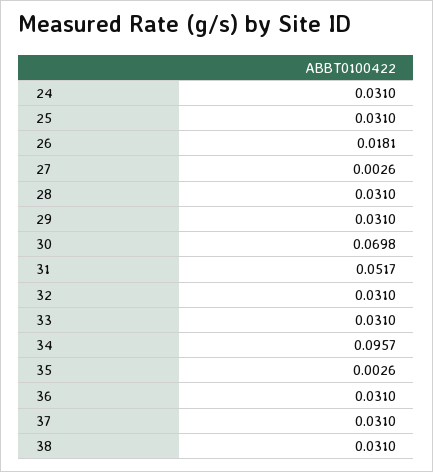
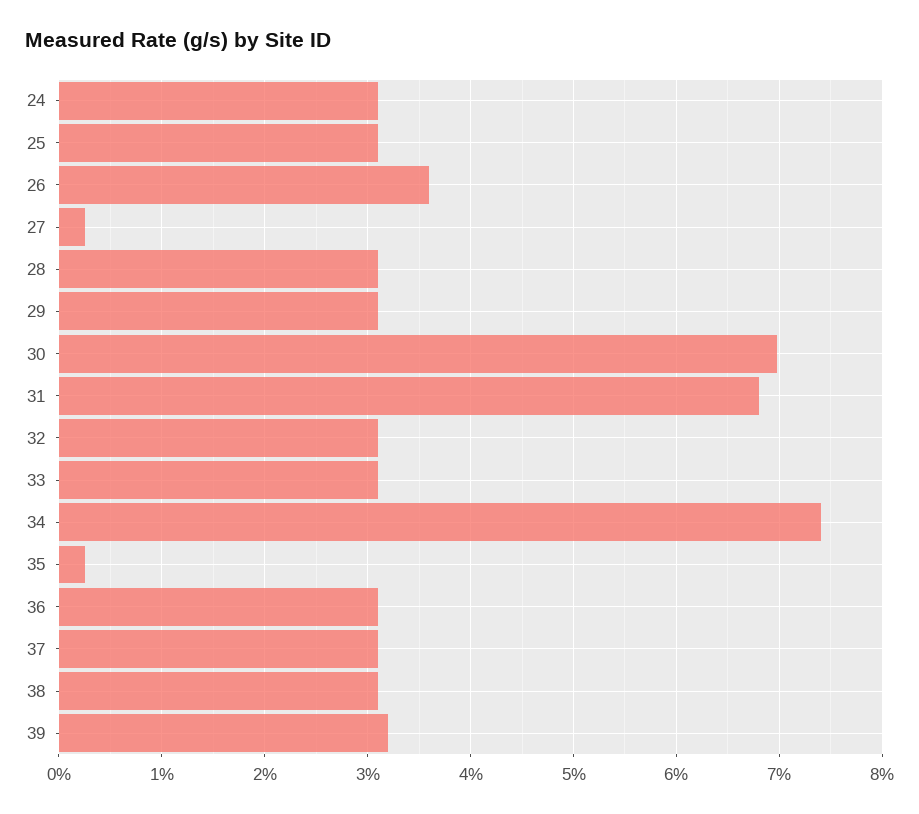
  {
    "24": 0.031,
    "25": 0.031,
-   "26": 0.0181,
+   "26": 0.036,
    "27": 0.0026,
    "28": 0.031,
    "29": 0.031,
    "30": 0.0698,
-   "31": 0.0517,
+   "31": 0.068,
    "32": 0.031,
    "33": 0.031,
-   "34": 0.0957,
+   "34": 0.074,
    "35": 0.0026,
    "36": 0.031,
    "37": 0.031,
-   "38": 0.031
+   "38": 0.031,
+   "39": 0.032
  }

